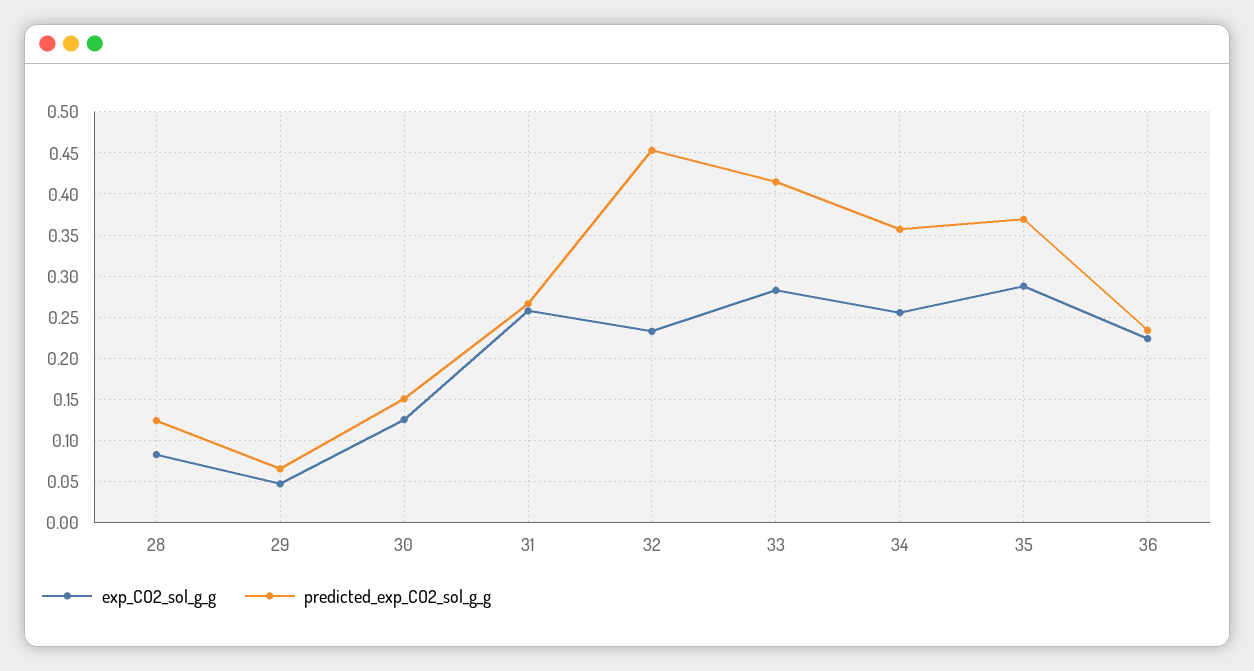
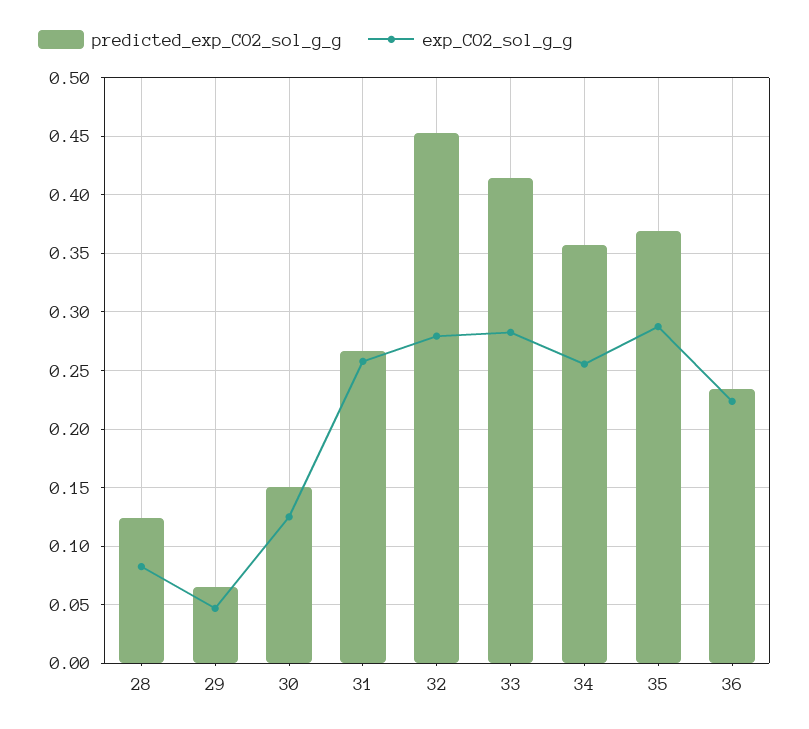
  {
    "exp_CO2_sol_g_g": {
      "28": 0.08,
      "29": 0.05,
      "30": 0.13,
      "31": 0.26,
-     "32": 0.23,
+     "32": 0.28,
      "33": 0.28,
      "34": 0.26,
      "35": 0.29,
      "36": 0.22
    },
    "predicted_exp_CO2_sol_g_g": {
      "28": 0.12,
      "29": 0.07,
      "30": 0.15,
      "31": 0.27,
      "32": 0.45,
      "33": 0.41,
      "34": 0.36,
      "35": 0.37,
      "36": 0.23
    }
  }

